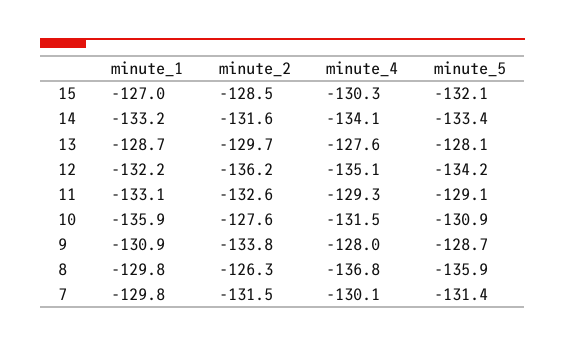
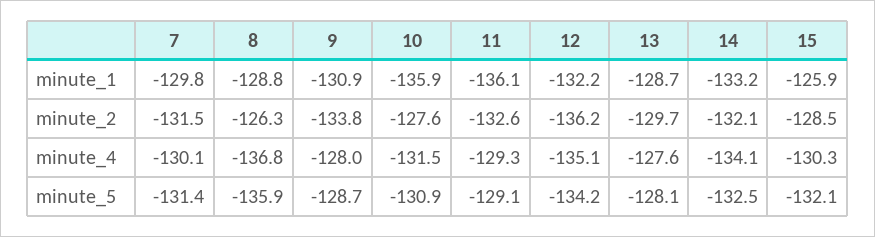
  {
    "minute_1": {
-     "15": -127,
+     "15": -125.9,
      "14": -133.2,
      "13": -128.7,
      "12": -132.2,
-     "11": -133.1,
+     "11": -136.1,
      "10": -135.9,
      "9": -130.9,
-     "8": -129.8,
+     "8": -128.8,
      "7": -129.8
    },
    "minute_2": {
      "15": -128.5,
-     "14": -131.6,
+     "14": -132.1,
      "13": -129.7,
      "12": -136.2,
      "11": -132.6,
      "10": -127.6,
      "9": -133.8,
      "8": -126.3,
      "7": -131.5
    },
    "minute_4": {
      "15": -130.3,
      "14": -134.1,
      "13": -127.6,
      "12": -135.1,
      "11": -129.3,
      "10": -131.5,
      "9": -128,
      "8": -136.8,
      "7": -130.1
    },
    "minute_5": {
      "15": -132.1,
-     "14": -133.4,
+     "14": -132.5,
      "13": -128.1,
      "12": -134.2,
      "11": -129.1,
      "10": -130.9,
      "9": -128.7,
      "8": -135.9,
      "7": -131.4
    }
  }

